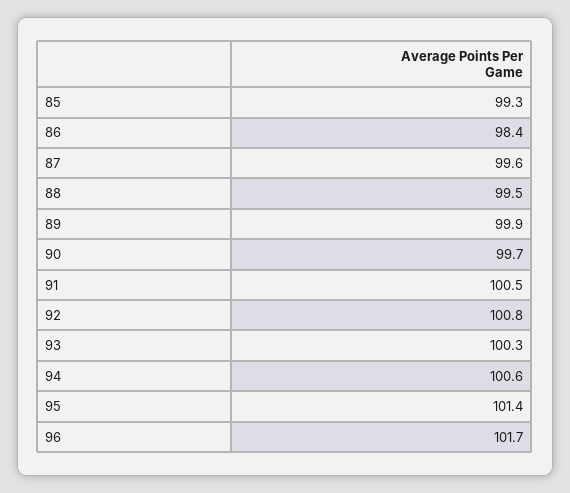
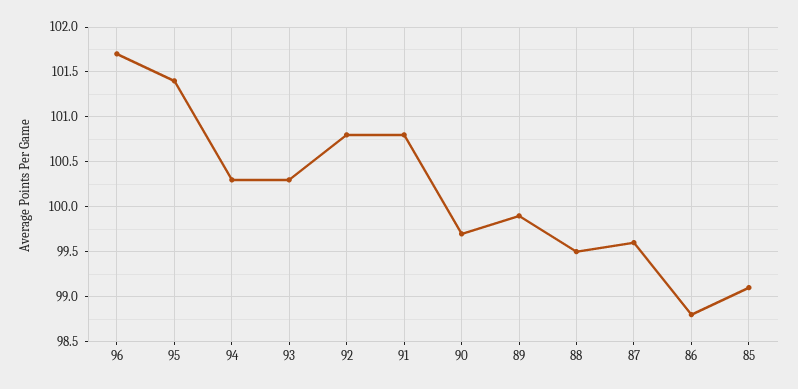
  {
-   "85": 99.3,
+   "85": 99.1,
-   "86": 98.4,
+   "86": 98.8,
    "87": 99.6,
    "88": 99.5,
    "89": 99.9,
    "90": 99.7,
-   "91": 100.5,
+   "91": 100.8,
    "92": 100.8,
    "93": 100.3,
-   "94": 100.6,
+   "94": 100.3,
    "95": 101.4,
    "96": 101.7
  }

